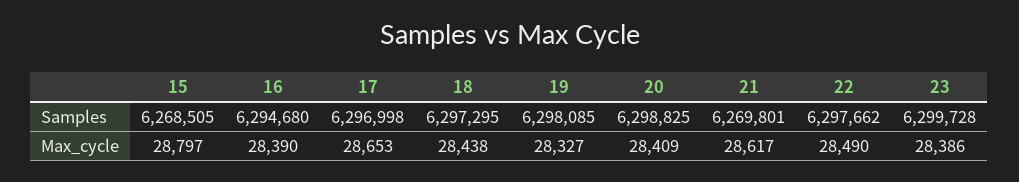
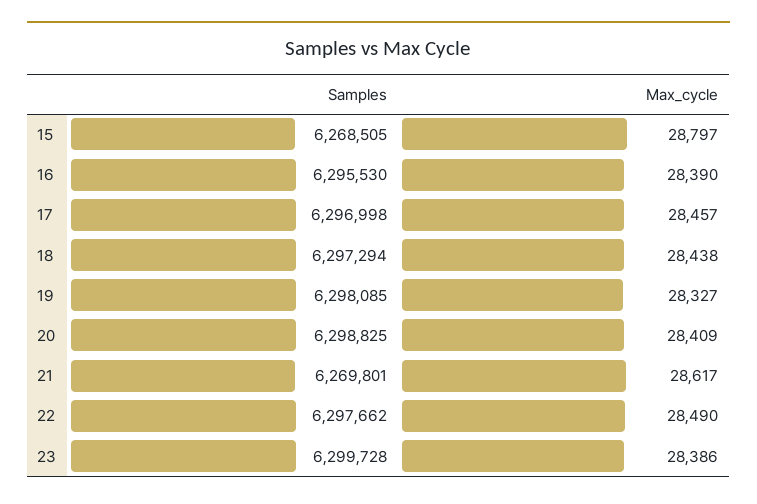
  {
    "15": {
      "Samples": 6268505,
      "Max_cycle": 28797
    },
    "16": {
-     "Samples": 6294680,
+     "Samples": 6295530,
      "Max_cycle": 28390
    },
    "17": {
      "Samples": 6296998,
-     "Max_cycle": 28653
+     "Max_cycle": 28457
    },
    "18": {
-     "Samples": 6297295,
+     "Samples": 6297294,
      "Max_cycle": 28438
    },
    "19": {
      "Samples": 6298085,
      "Max_cycle": 28327
    },
    "20": {
      "Samples": 6298825,
      "Max_cycle": 28409
    },
    "21": {
      "Samples": 6269801,
      "Max_cycle": 28617
    },
    "22": {
      "Samples": 6297662,
      "Max_cycle": 28490
    },
    "23": {
      "Samples": 6299728,
      "Max_cycle": 28386
    }
  }

